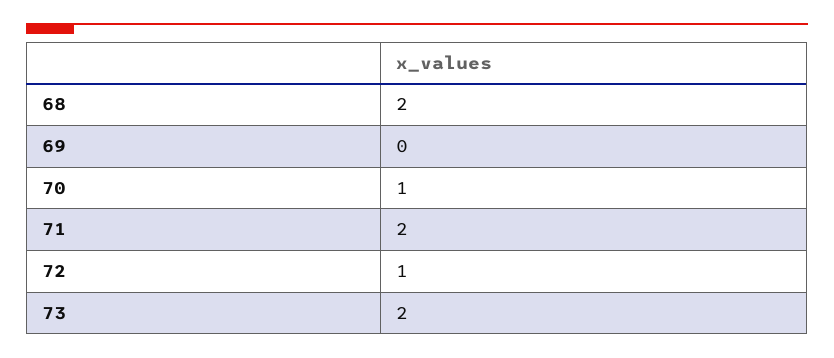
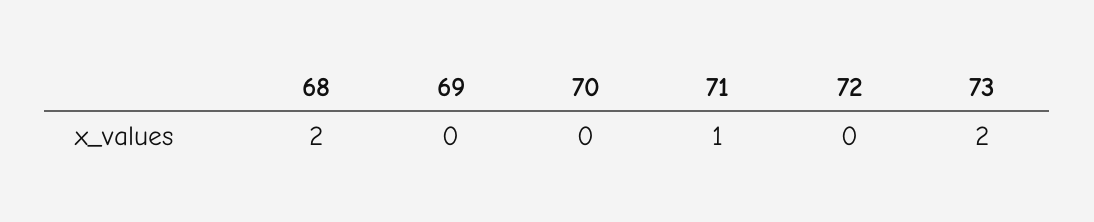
  {
    "68": 2,
    "69": 0,
-   "70": 1,
+   "70": 0,
-   "71": 2,
+   "71": 1,
-   "72": 1,
+   "72": 0,
    "73": 2
  }

